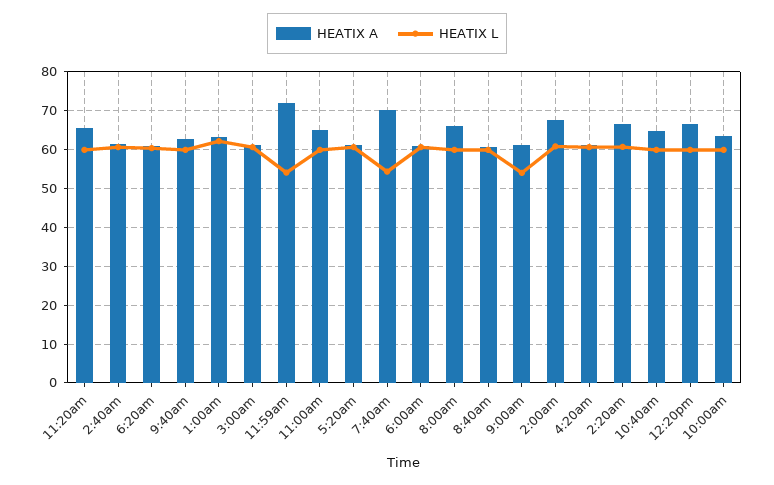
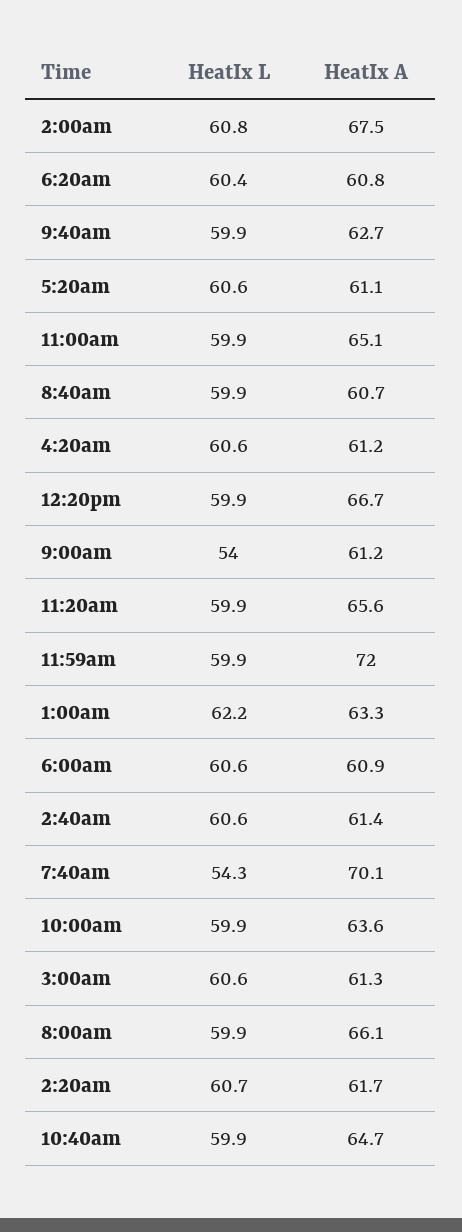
  {
    "HEATIX A": {
      "11:20am": 65.6,
      "2:40am": 61.4,
      "6:20am": 60.8,
      "9:40am": 62.7,
      "1:00am": 63.3,
      "3:00am": 61.3,
      "11:59am": 72,
      "11:00am": 65.1,
      "5:20am": 61.1,
      "7:40am": 70.1,
      "6:00am": 60.9,
      "8:00am": 66.1,
      "8:40am": 60.7,
      "9:00am": 61.2,
      "2:00am": 67.5,
      "4:20am": 61.2,
-     "2:20am": 66,
+     "2:20am": 61.7,
      "10:40am": 64.7,
      "12:20pm": 66.7,
      "10:00am": 63.6
    },
    "HEATIX L": {
      "11:20am": 59.9,
      "2:40am": 60.6,
      "6:20am": 60.4,
      "9:40am": 59.9,
      "1:00am": 62.2,
      "3:00am": 60.6,
-     "11:59am": 54,
+     "11:59am": 59.9,
      "11:00am": 59.9,
      "5:20am": 60.6,
      "7:40am": 54.3,
      "6:00am": 60.6,
      "8:00am": 59.9,
      "8:40am": 59.9,
      "9:00am": 54,
      "2:00am": 60.8,
      "4:20am": 60.6,
      "2:20am": 60.7,
      "10:40am": 59.9,
      "12:20pm": 59.9,
      "10:00am": 59.9
    }
  }

